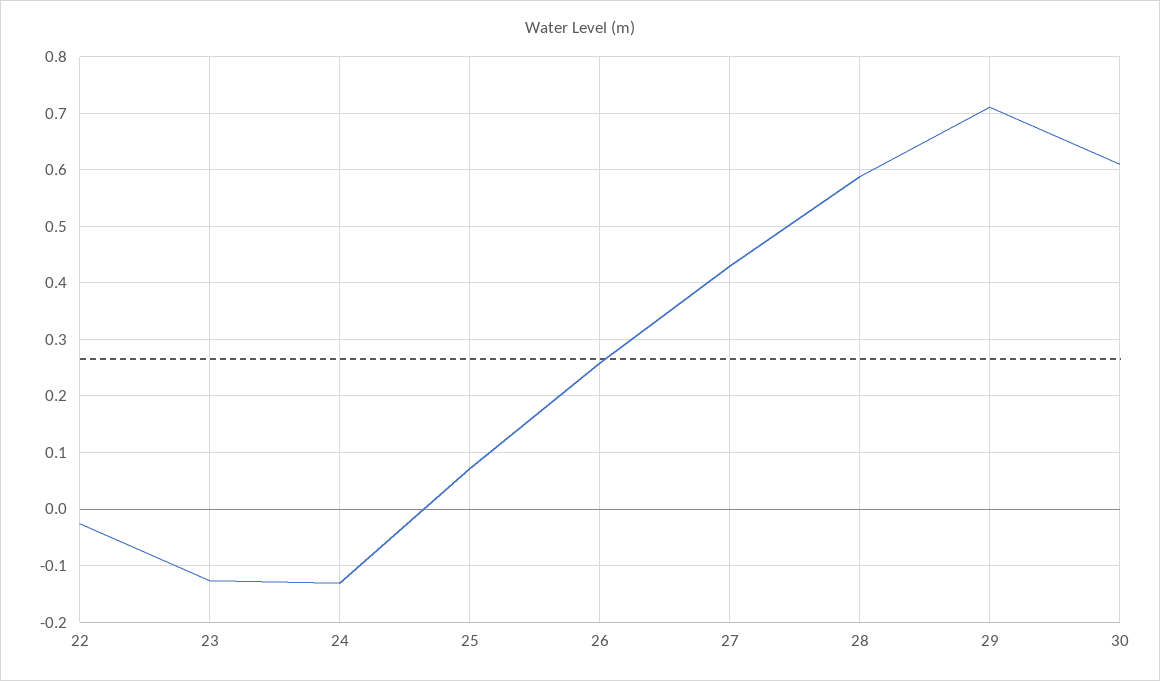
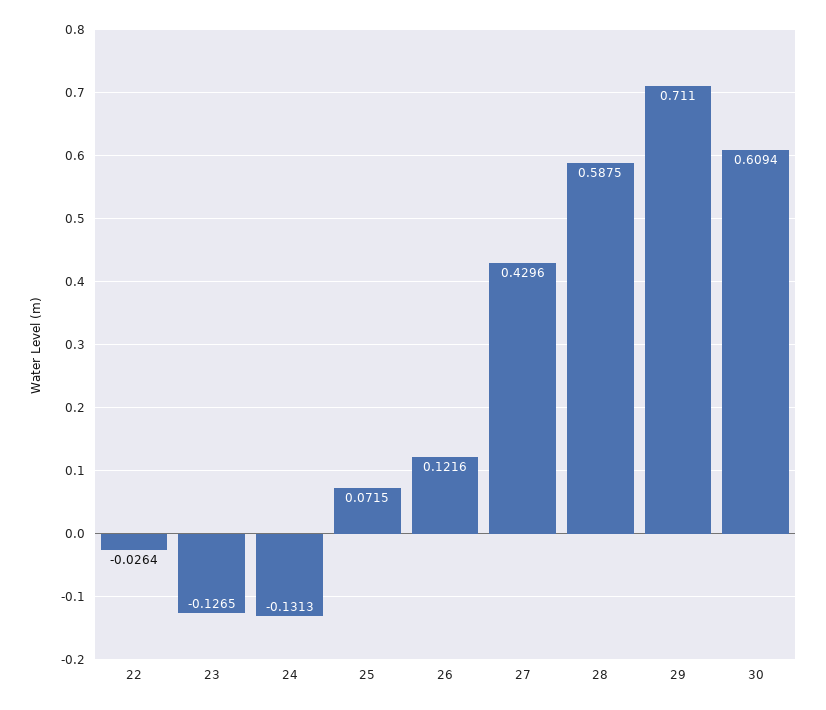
  {
    "22": -0.0264,
    "23": -0.1265,
    "24": -0.1313,
    "25": 0.0715,
-   "26": 0.26,
+   "26": 0.1216,
    "27": 0.4296,
    "28": 0.5875,
    "29": 0.711,
    "30": 0.6094
  }

